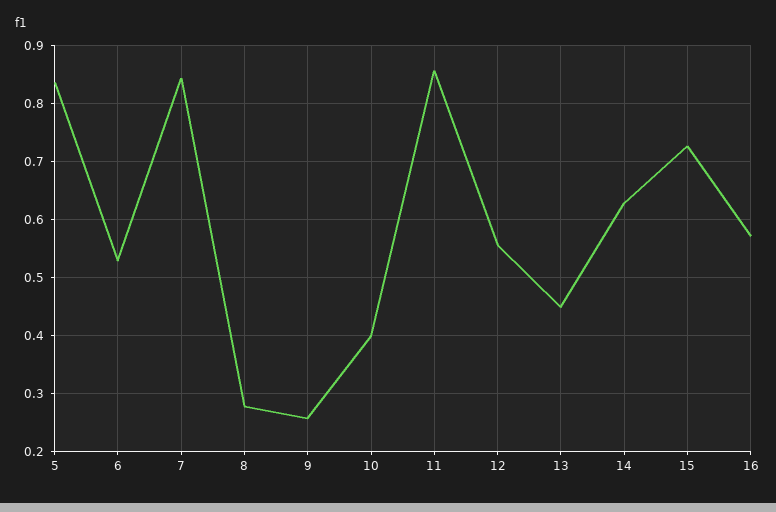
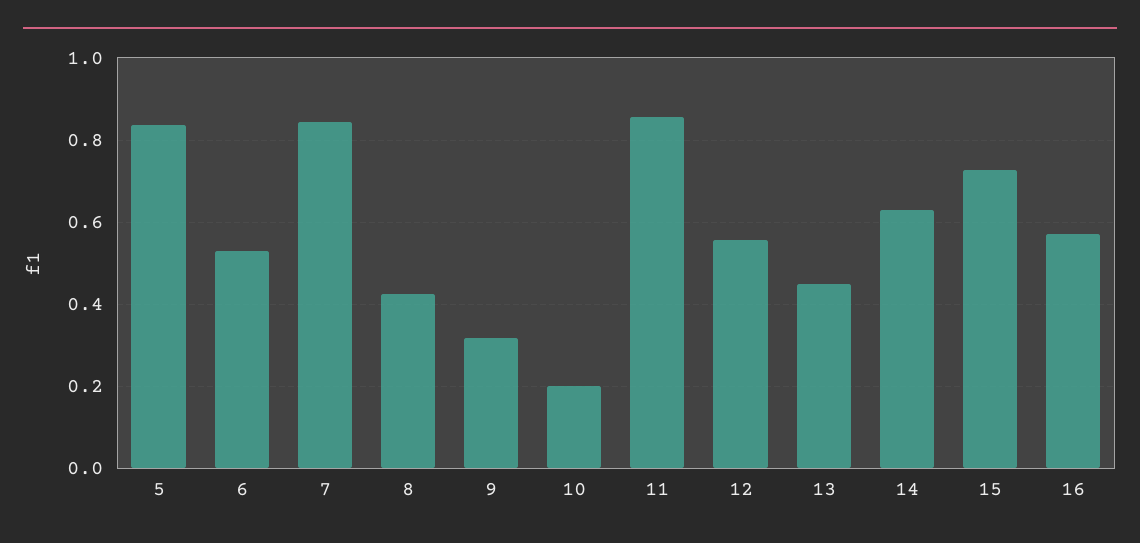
  {
    "5": 0.84,
    "6": 0.52,
    "7": 0.84,
-   "8": 0.28,
+   "8": 0.42,
-   "9": 0.26,
+   "9": 0.32,
-   "10": 0.4,
+   "10": 0.2,
    "11": 0.86,
    "12": 0.56,
    "13": 0.44,
    "14": 0.62,
    "15": 0.72,
    "16": 0.58
  }

